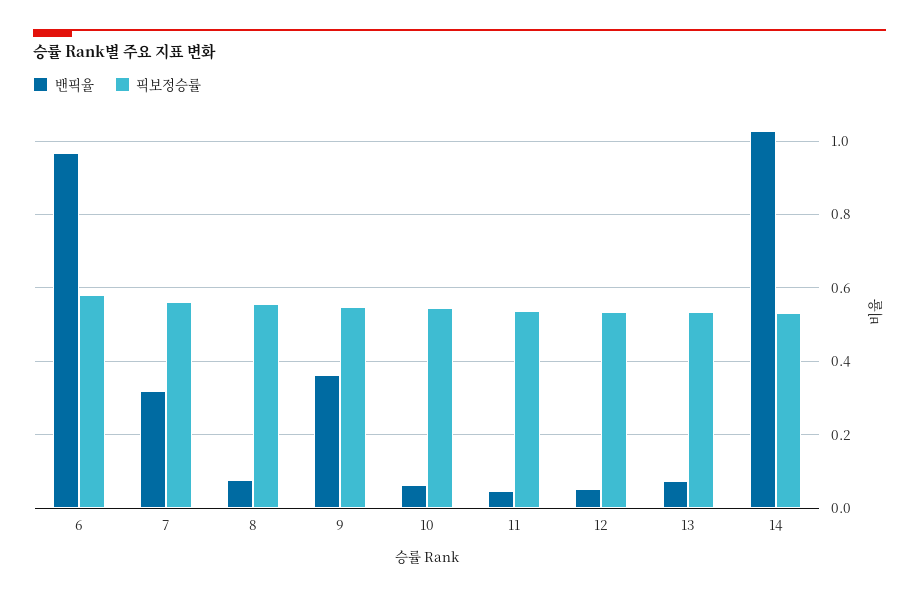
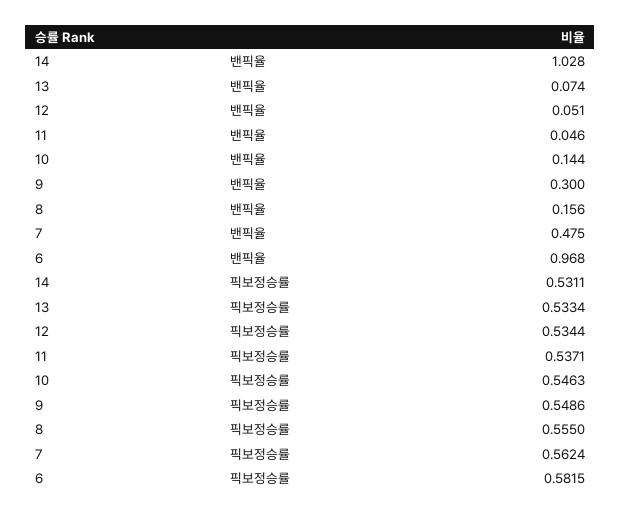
  {
    "밴픽율": {
      "6": 0.968,
-     "7": 0.32,
+     "7": 0.475,
-     "8": 0.08,
+     "8": 0.156,
-     "9": 0.36,
+     "9": 0.3,
-     "10": 0.06,
+     "10": 0.144,
      "11": 0.046,
      "12": 0.051,
      "13": 0.074,
      "14": 1.028
    },
    "픽보정승률": {
      "6": 0.5815,
      "7": 0.5624,
      "8": 0.555,
      "9": 0.5486,
      "10": 0.5463,
      "11": 0.5371,
      "12": 0.5344,
      "13": 0.5334,
      "14": 0.5311
    }
  }

